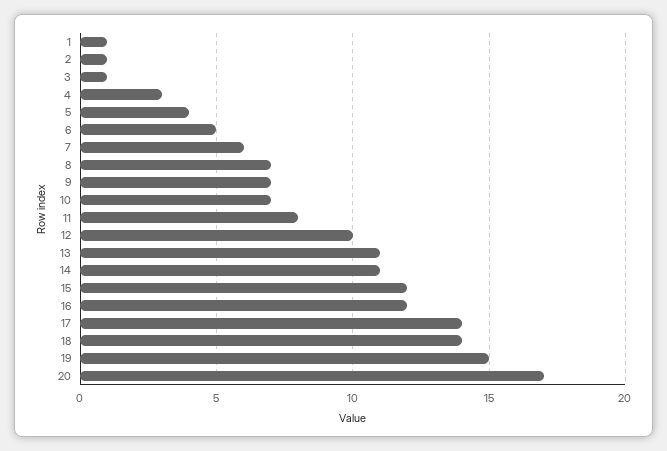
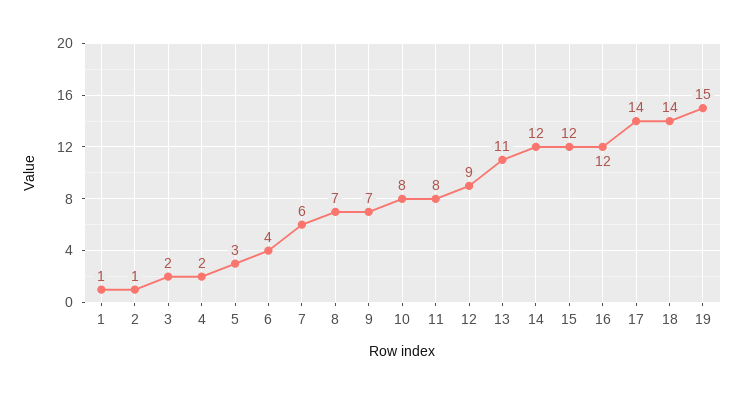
  {
    "1": 1,
    "2": 1,
-   "3": 1,
+   "3": 2,
-   "4": 3,
+   "4": 2,
-   "5": 4,
+   "5": 3,
-   "6": 5,
+   "6": 4,
    "7": 6,
    "8": 7,
    "9": 7,
-   "10": 7,
+   "10": 8,
    "11": 8,
-   "12": 10,
+   "12": 9,
    "13": 11,
-   "14": 11,
+   "14": 12,
    "15": 12,
    "16": 12,
    "17": 14,
    "18": 14,
-   "19": 15,
+   "19": 15
-   "20": 17
  }

